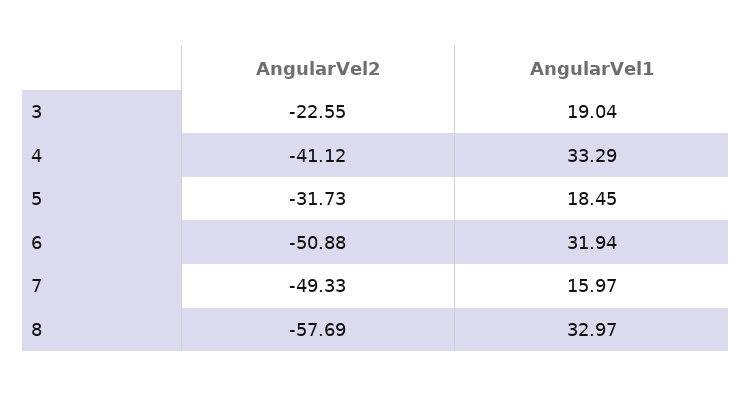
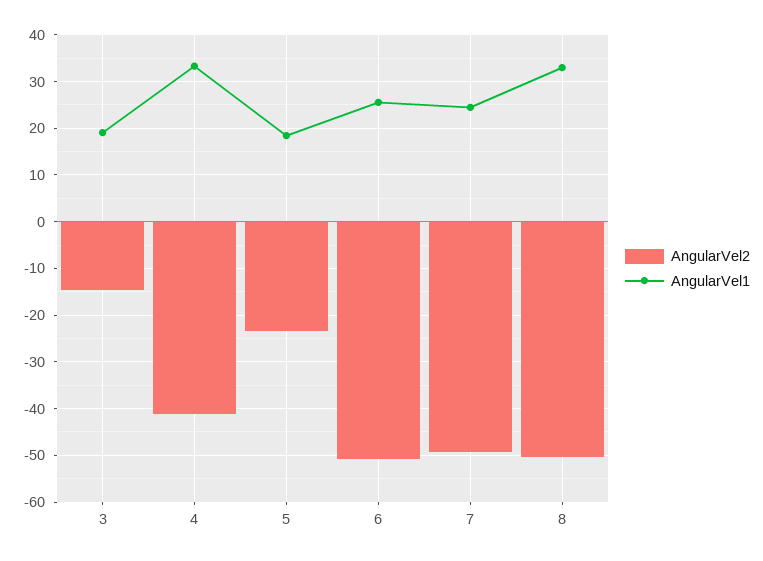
  {
    "AngularVel2": {
-     "3": -22.55,
+     "3": -14,
      "4": -41.12,
-     "5": -31.73,
+     "5": -24,
      "6": -50.88,
      "7": -49.33,
-     "8": -57.69
+     "8": -50
    },
    "AngularVel1": {
      "3": 19.04,
      "4": 33.29,
      "5": 18.45,
-     "6": 31.94,
+     "6": 26,
-     "7": 15.97,
+     "7": 24,
      "8": 32.97
    }
  }

